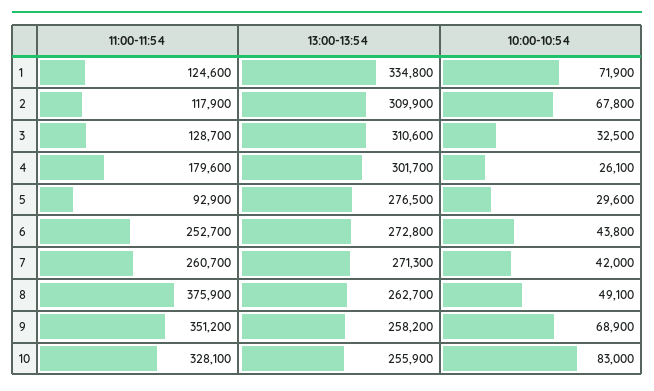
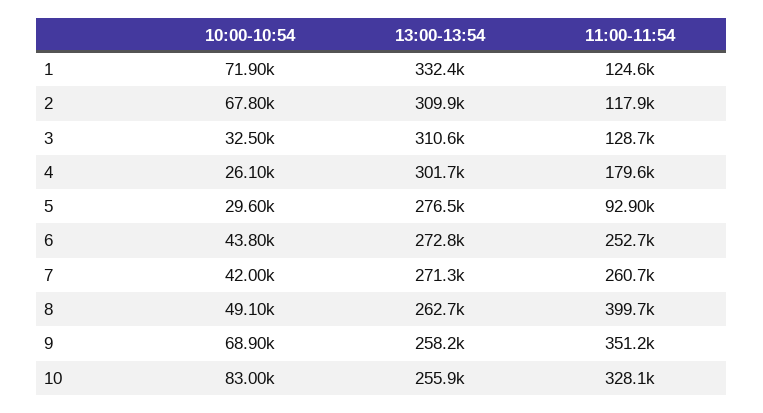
  {
    "11:00-11:54": {
      "1": 124600,
      "2": 117900,
      "3": 128700,
      "4": 179600,
      "5": 92900,
      "6": 252700,
      "7": 260700,
-     "8": 375900,
+     "8": 399700,
      "9": 351200,
      "10": 328100
    },
    "13:00-13:54": {
-     "1": 334800,
+     "1": 332400,
      "2": 309900,
      "3": 310600,
      "4": 301700,
      "5": 276500,
      "6": 272800,
      "7": 271300,
      "8": 262700,
      "9": 258200,
      "10": 255900
    },
    "10:00-10:54": {
      "1": 71900,
      "2": 67800,
      "3": 32500,
      "4": 26100,
      "5": 29600,
      "6": 43800,
      "7": 42000,
      "8": 49100,
      "9": 68900,
      "10": 83000
    }
  }

